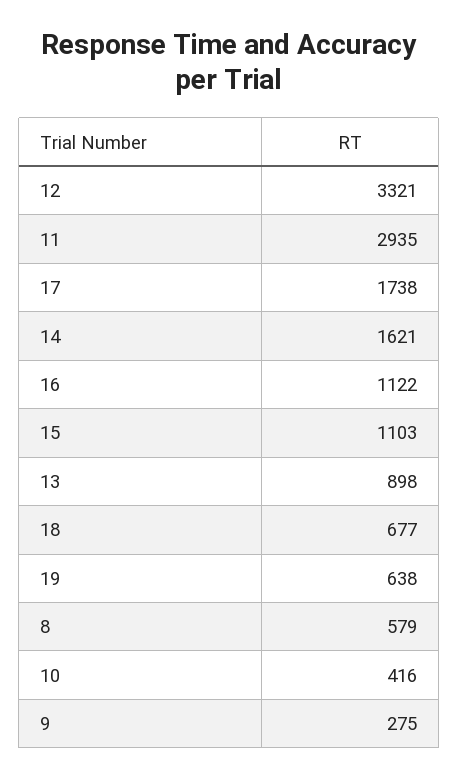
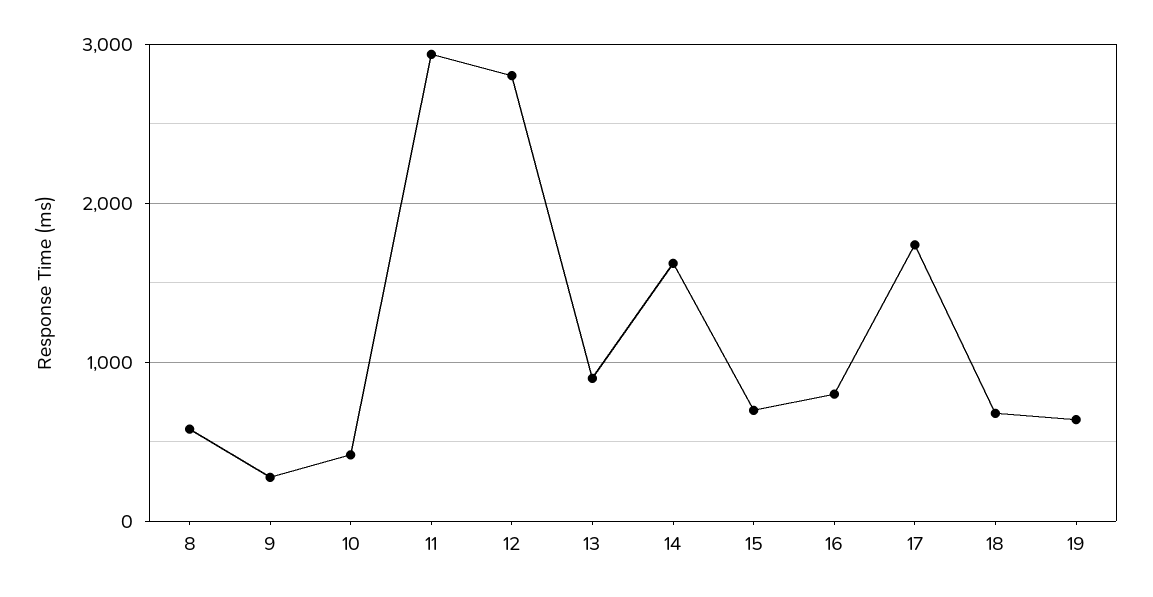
  {
-   "12": 3321,
+   "12": 2800,
    "11": 2935,
    "17": 1738,
    "14": 1621,
-   "16": 1122,
+   "16": 800,
-   "15": 1103,
+   "15": 700,
    "13": 898,
    "18": 677,
    "19": 638,
    "8": 579,
    "10": 416,
    "9": 275
  }

